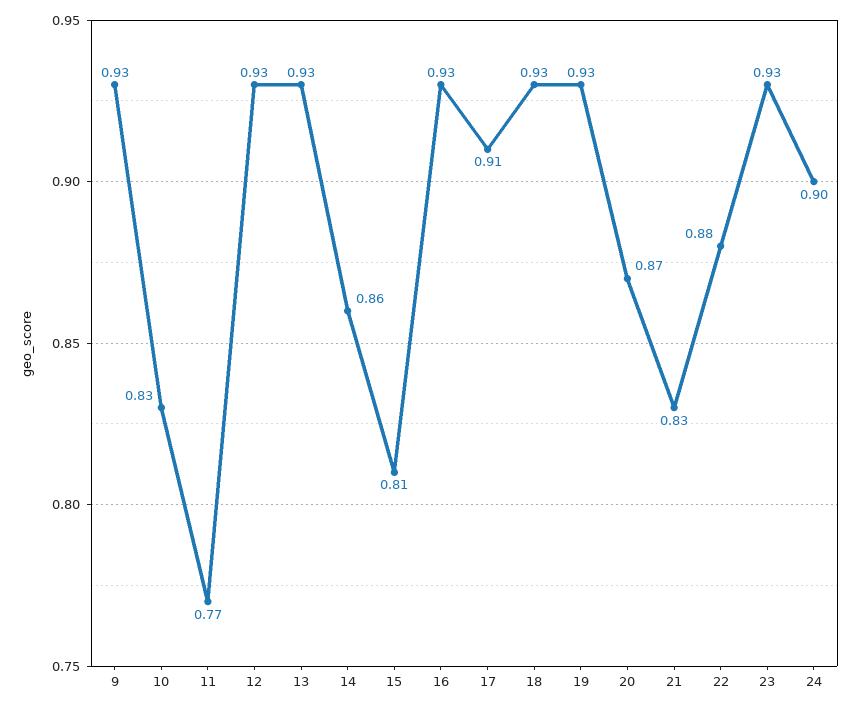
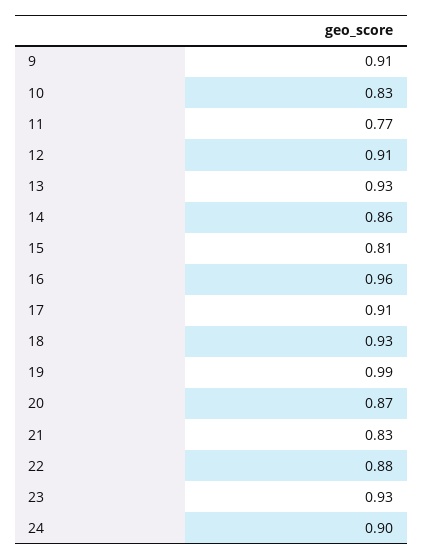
  {
-   "9": 0.93,
+   "9": 0.91,
    "10": 0.83,
    "11": 0.77,
-   "12": 0.93,
+   "12": 0.91,
    "13": 0.93,
    "14": 0.86,
    "15": 0.81,
-   "16": 0.93,
+   "16": 0.96,
    "17": 0.91,
    "18": 0.93,
-   "19": 0.93,
+   "19": 0.99,
    "20": 0.87,
    "21": 0.83,
    "22": 0.88,
    "23": 0.93,
    "24": 0.9
  }

